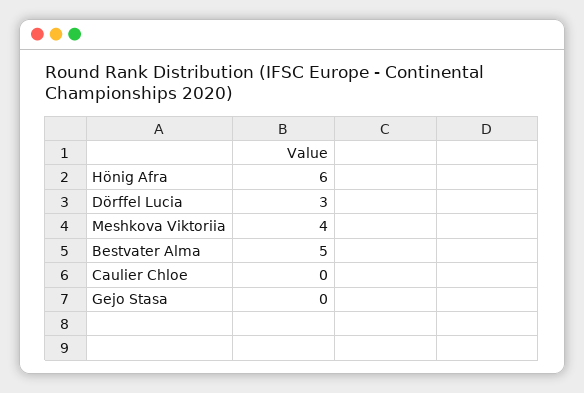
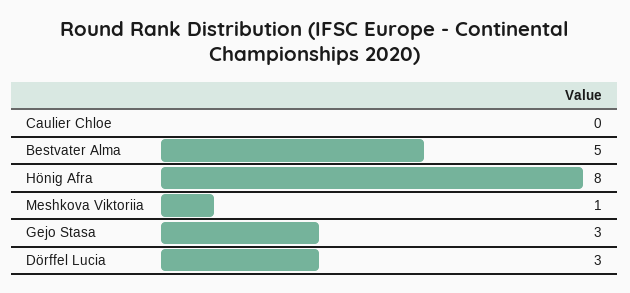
  {
-   "Hönig Afra": 6,
+   "Hönig Afra": 8,
    "Dörffel Lucia": 3,
-   "Meshkova Viktoriia": 4,
+   "Meshkova Viktoriia": 1,
    "Bestvater Alma": 5,
    "Caulier Chloe": 0,
-   "Gejo Stasa": 0
+   "Gejo Stasa": 3
  }

